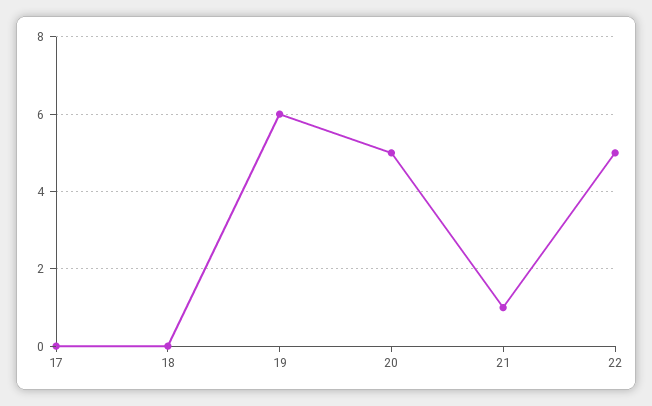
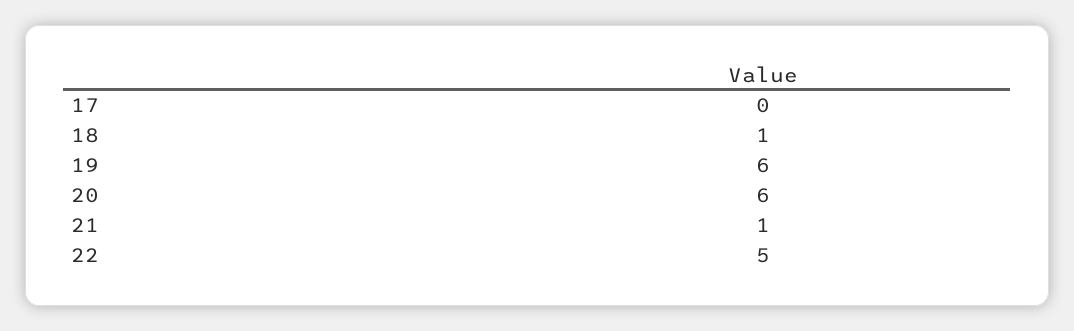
  {
    "17": 0,
-   "18": 0,
+   "18": 1,
    "19": 6,
-   "20": 5,
+   "20": 6,
    "21": 1,
    "22": 5
  }

